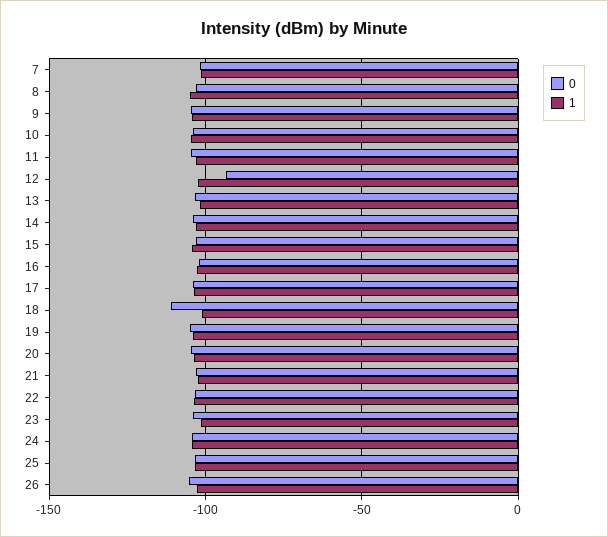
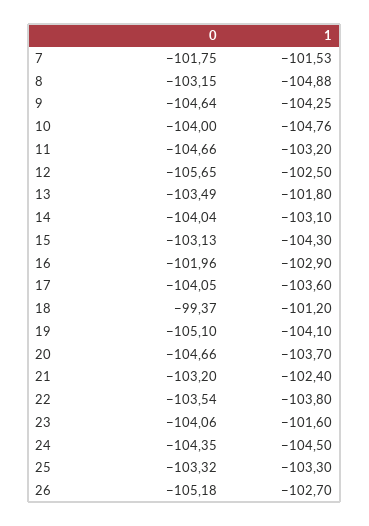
  {
    "0": {
      "7": -101.75,
      "8": -103.15,
      "9": -104.64,
      "10": -104,
      "11": -104.66,
-     "12": -95,
+     "12": -105.65,
      "13": -103.49,
      "14": -104.04,
      "15": -103.13,
      "16": -101.96,
      "17": -104.05,
-     "18": -110,
+     "18": -99.37,
      "19": -105.1,
      "20": -104.66,
      "21": -103.2,
      "22": -103.54,
      "23": -104.06,
      "24": -104.35,
      "25": -103.32,
      "26": -105.18
    },
    "1": {
      "7": -101.53,
      "8": -104.88,
      "9": -104.25,
      "10": -104.76,
      "11": -103.2,
      "12": -102.5,
      "13": -101.8,
      "14": -103.1,
      "15": -104.3,
      "16": -102.9,
      "17": -103.6,
      "18": -101.2,
      "19": -104.1,
      "20": -103.7,
      "21": -102.4,
      "22": -103.8,
      "23": -101.6,
      "24": -104.5,
      "25": -103.3,
      "26": -102.7
    }
  }

